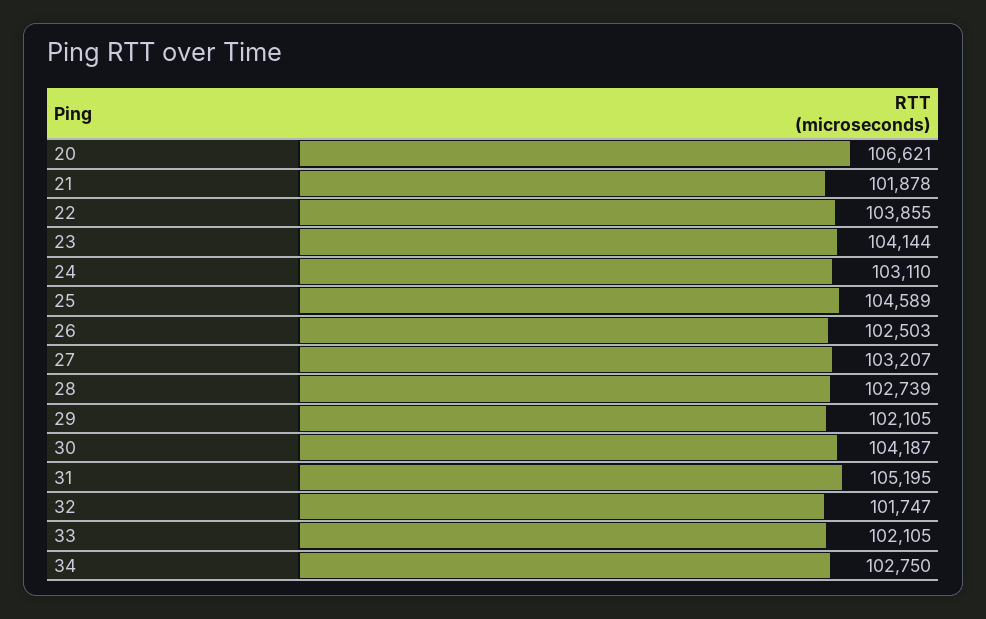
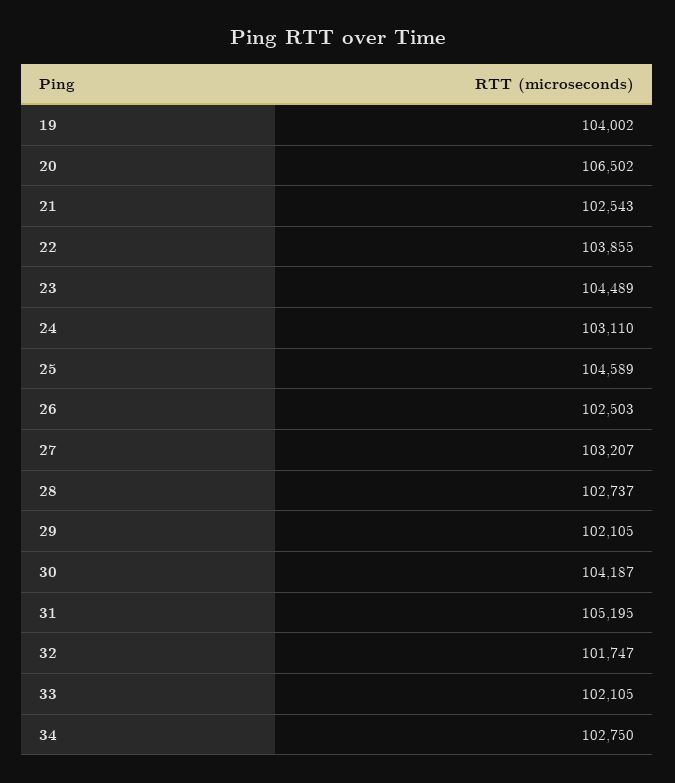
  {
-   "20": 106621,
+   "20": 106502,
-   "21": 101878,
+   "21": 102543,
    "22": 103855,
-   "23": 104144,
+   "23": 104489,
    "24": 103110,
    "25": 104589,
    "26": 102503,
    "27": 103207,
-   "28": 102739,
+   "28": 102737,
    "29": 102105,
    "30": 104187,
    "31": 105195,
    "32": 101747,
    "33": 102105,
-   "34": 102750
+   "34": 102750,
+   "19": 104002
  }

